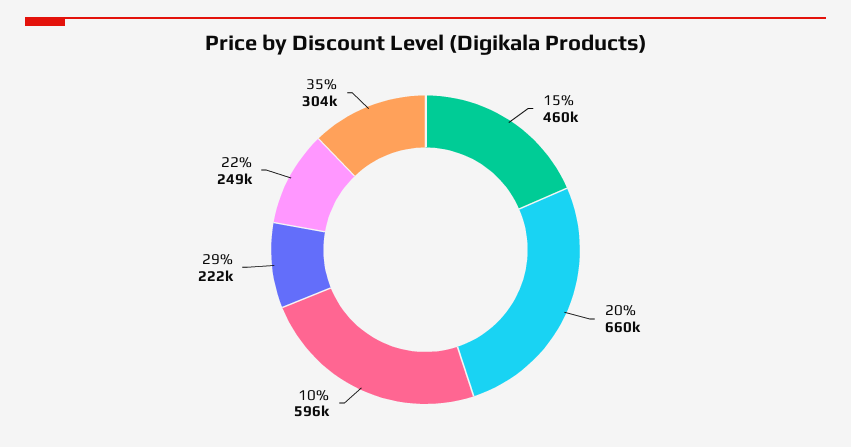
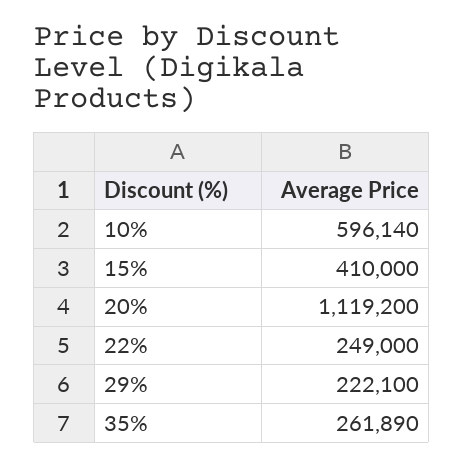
  {
-   "15%": 460000,
+   "15%": 410000,
-   "20%": 660000,
+   "20%": 1119200,
    "10%": 596140,
    "29%": 222100,
    "22%": 249000,
-   "35%": 304000
+   "35%": 261890
  }

